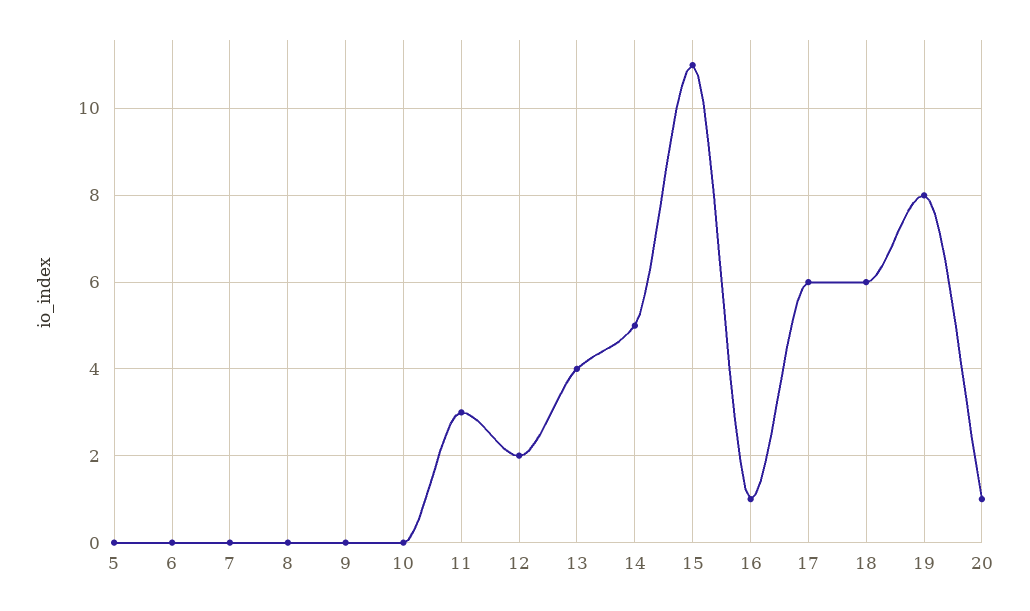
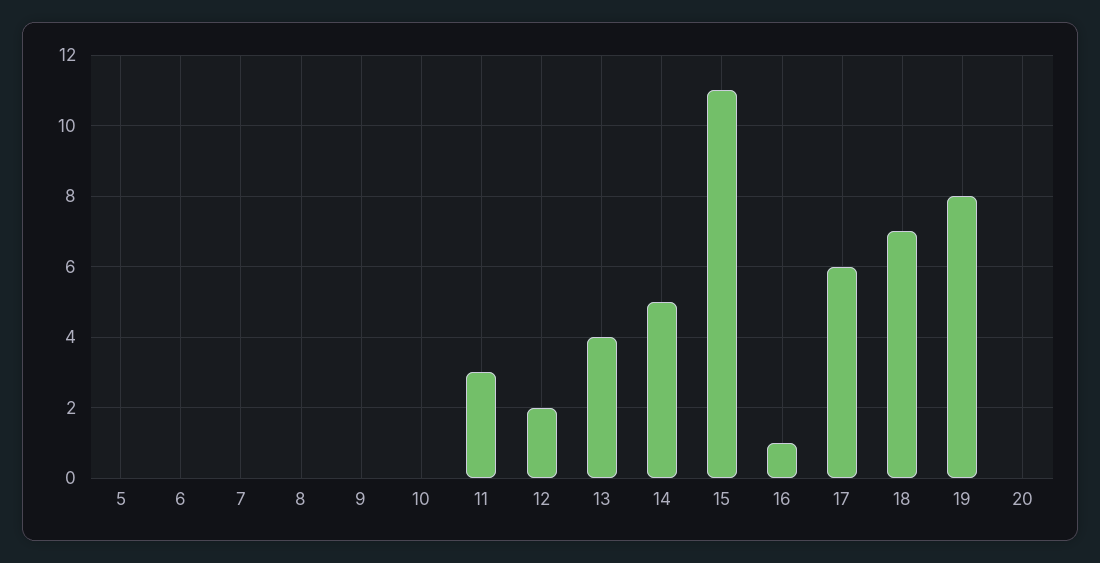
  {
    "5": 0,
    "6": 0,
    "7": 0,
    "8": 0,
    "9": 0,
    "10": 0,
    "11": 3,
    "12": 2,
    "13": 4,
    "14": 5,
    "15": 11,
    "16": 1,
    "17": 6,
-   "18": 6,
+   "18": 7,
    "19": 8,
-   "20": 1
+   "20": 0
  }

